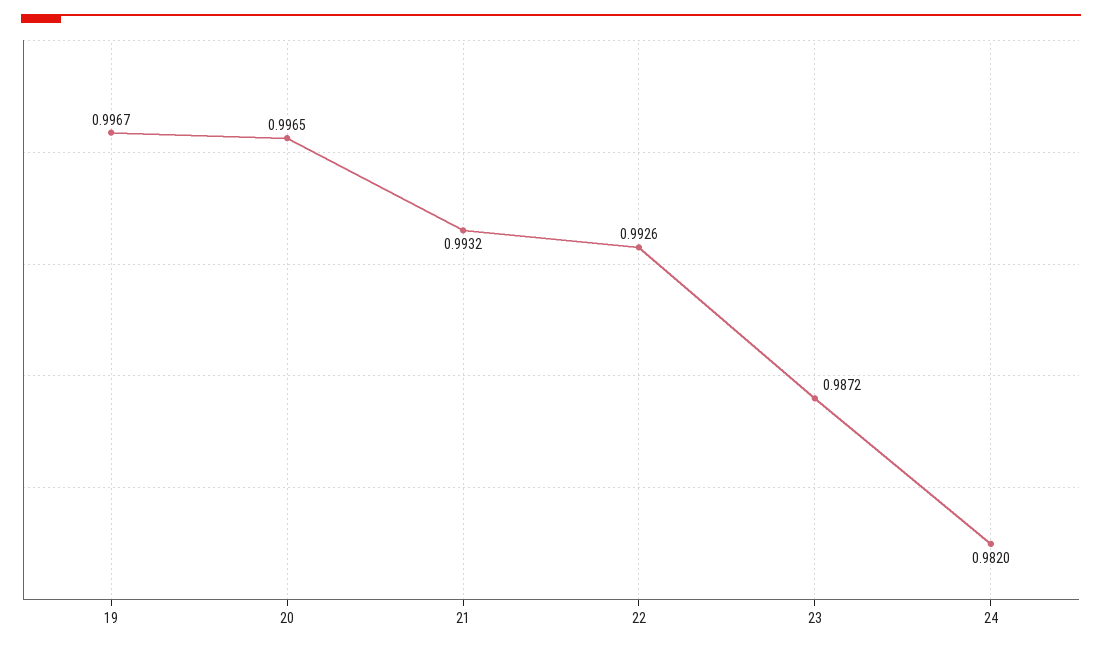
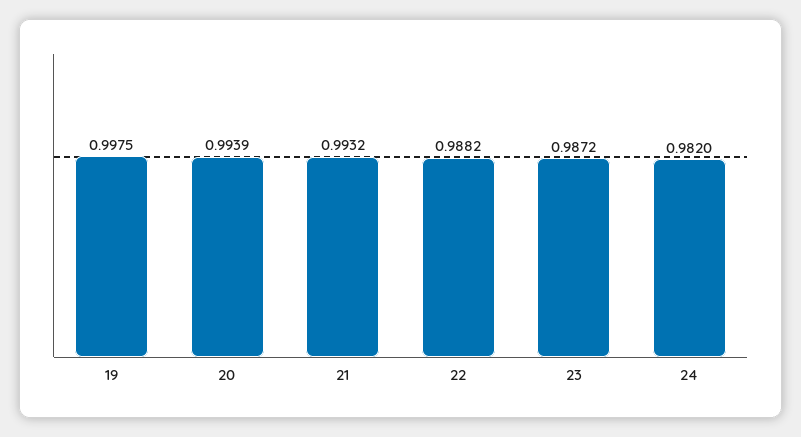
  {
-   "19": 0.9967,
+   "19": 0.9975,
-   "20": 0.9965,
+   "20": 0.9939,
    "21": 0.9932,
-   "22": 0.9926,
+   "22": 0.9882,
    "23": 0.9872,
    "24": 0.982
  }

